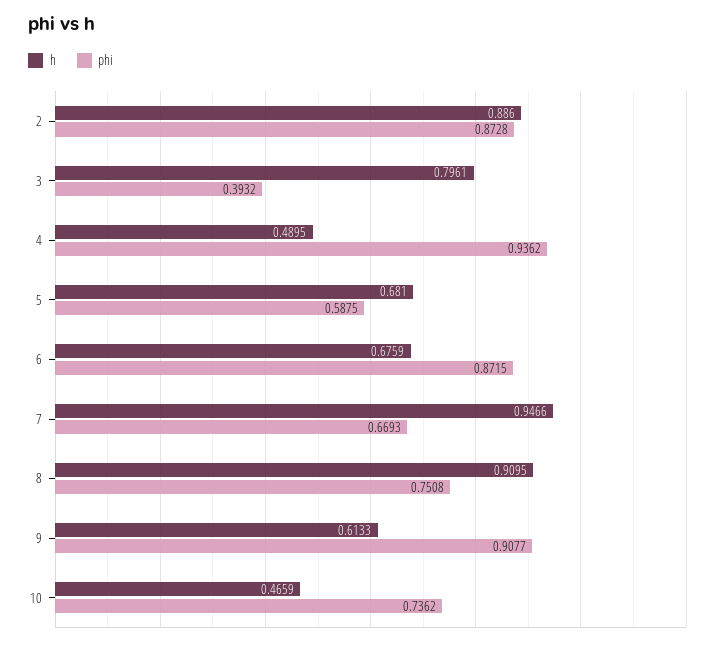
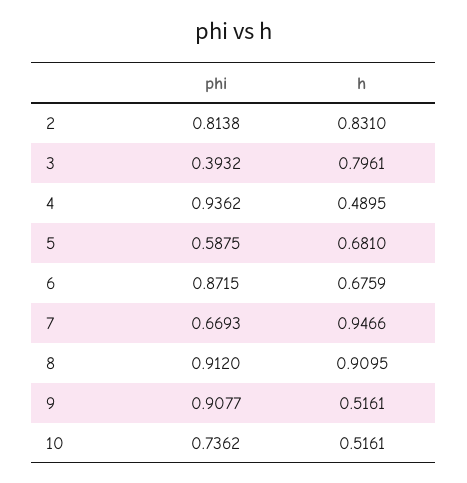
  {
    "h": {
-     "2": 0.886,
+     "2": 0.831,
      "3": 0.7961,
      "4": 0.4895,
      "5": 0.681,
      "6": 0.6759,
      "7": 0.9466,
      "8": 0.9095,
-     "9": 0.6133,
+     "9": 0.5161,
-     "10": 0.4659
+     "10": 0.5161
    },
    "phi": {
-     "2": 0.8728,
+     "2": 0.8138,
      "3": 0.3932,
      "4": 0.9362,
      "5": 0.5875,
      "6": 0.8715,
      "7": 0.6693,
-     "8": 0.7508,
+     "8": 0.912,
      "9": 0.9077,
      "10": 0.7362
    }
  }

